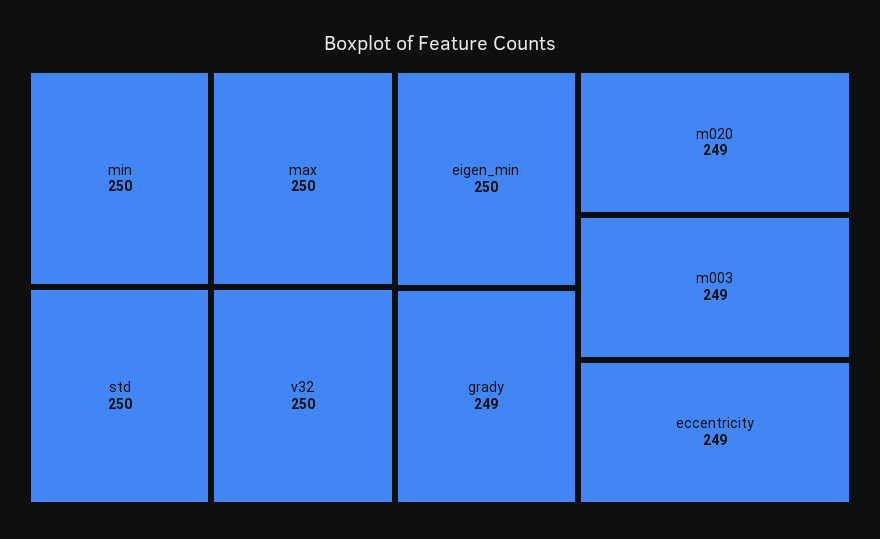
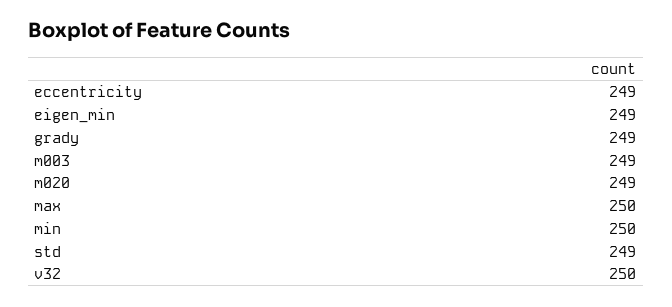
  {
    "min": 250,
    "max": 250,
-   "std": 250,
+   "std": 249,
    "v32": 250,
-   "eigen_min": 250,
+   "eigen_min": 249,
    "grady": 249,
    "m020": 249,
    "m003": 249,
    "eccentricity": 249
  }

